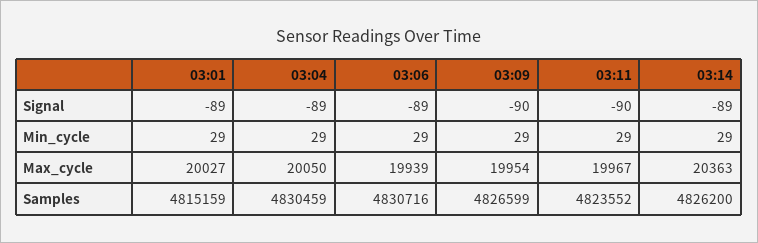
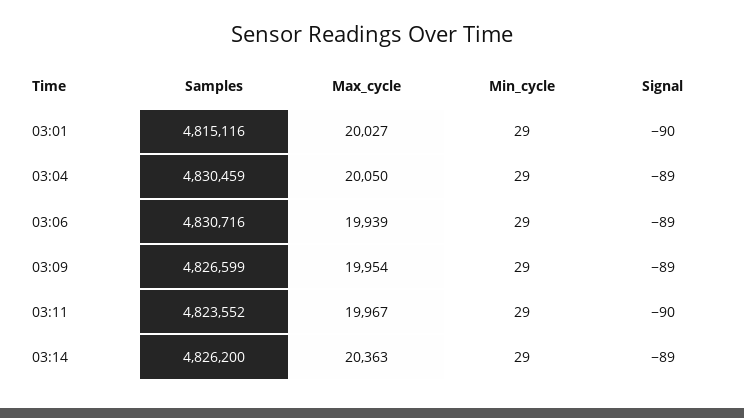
  {
    "03:01": {
-     "Signal": -89,
+     "Signal": -90,
      "Min_cycle": 29,
      "Max_cycle": 20027,
-     "Samples": 4815159
+     "Samples": 4815116
    },
    "03:04": {
      "Signal": -89,
      "Min_cycle": 29,
      "Max_cycle": 20050,
      "Samples": 4830459
    },
    "03:06": {
      "Signal": -89,
      "Min_cycle": 29,
      "Max_cycle": 19939,
      "Samples": 4830716
    },
    "03:09": {
-     "Signal": -90,
+     "Signal": -89,
      "Min_cycle": 29,
      "Max_cycle": 19954,
      "Samples": 4826599
    },
    "03:11": {
      "Signal": -90,
      "Min_cycle": 29,
      "Max_cycle": 19967,
      "Samples": 4823552
    },
    "03:14": {
      "Signal": -89,
      "Min_cycle": 29,
      "Max_cycle": 20363,
      "Samples": 4826200
    }
  }

